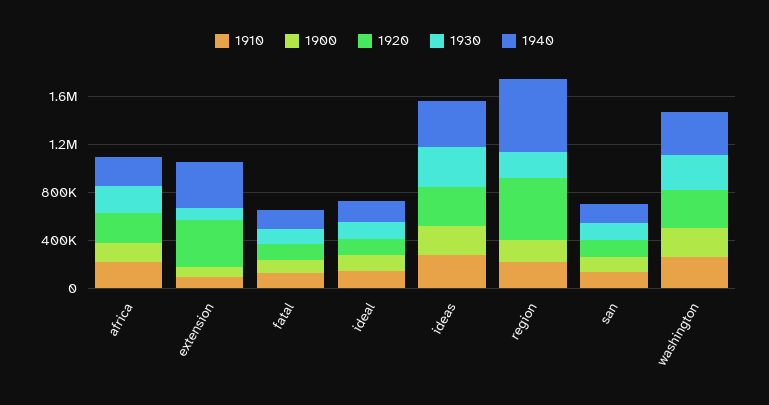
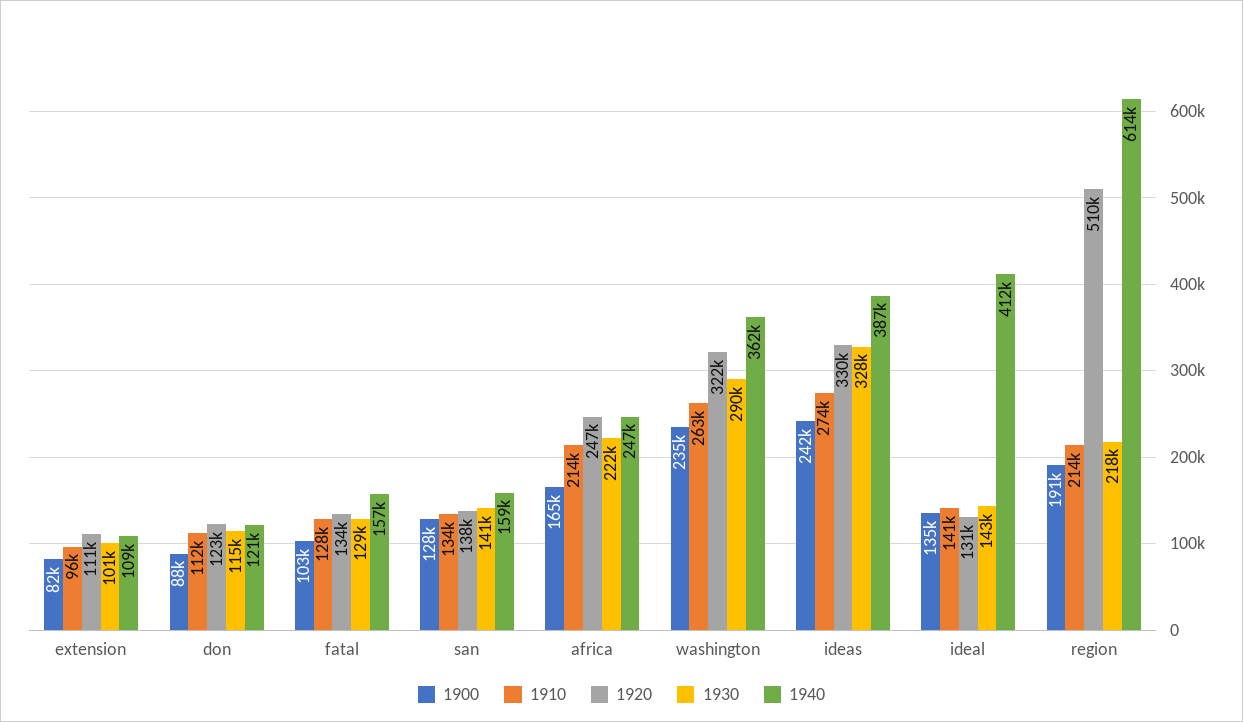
  {
    "1910": {
      "africa": 214000,
      "extension": 96000,
      "fatal": 128000,
      "ideal": 141000,
      "ideas": 274000,
      "region": 214000,
      "san": 134000,
-     "washington": 263000
+     "washington": 263000,
+     "don": 112000
    },
    "1900": {
      "africa": 165000,
      "extension": 82000,
      "fatal": 103000,
      "ideal": 135000,
      "ideas": 242000,
      "region": 191000,
      "san": 128000,
-     "washington": 235000
+     "washington": 235000,
+     "don": 88000
    },
    "1920": {
      "africa": 247000,
-     "extension": 400000,
+     "extension": 111000,
      "fatal": 134000,
      "ideal": 131000,
      "ideas": 330000,
      "region": 510000,
      "san": 138000,
-     "washington": 322000
+     "washington": 322000,
+     "don": 123000
    },
    "1930": {
      "africa": 222000,
      "extension": 101000,
      "fatal": 129000,
      "ideal": 143000,
      "ideas": 328000,
      "region": 218000,
      "san": 141000,
-     "washington": 290000
+     "washington": 290000,
+     "don": 115000
    },
    "1940": {
      "africa": 247000,
-     "extension": 400000,
+     "extension": 109000,
      "fatal": 157000,
-     "ideal": 200000,
+     "ideal": 412000,
      "ideas": 387000,
      "region": 614000,
      "san": 159000,
-     "washington": 362000
+     "washington": 362000,
+     "don": 121000
    }
  }

